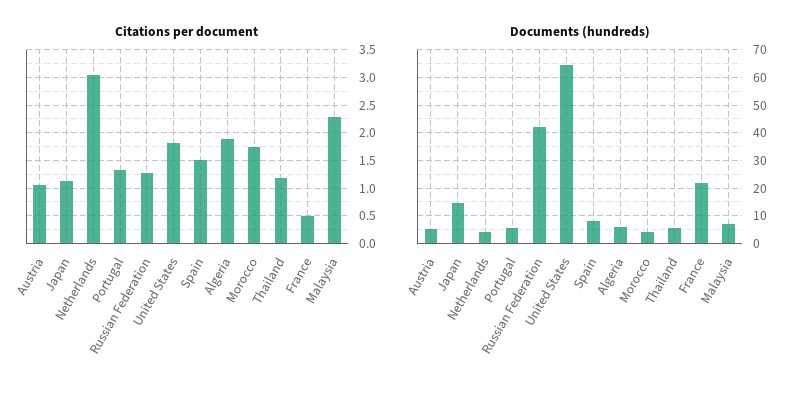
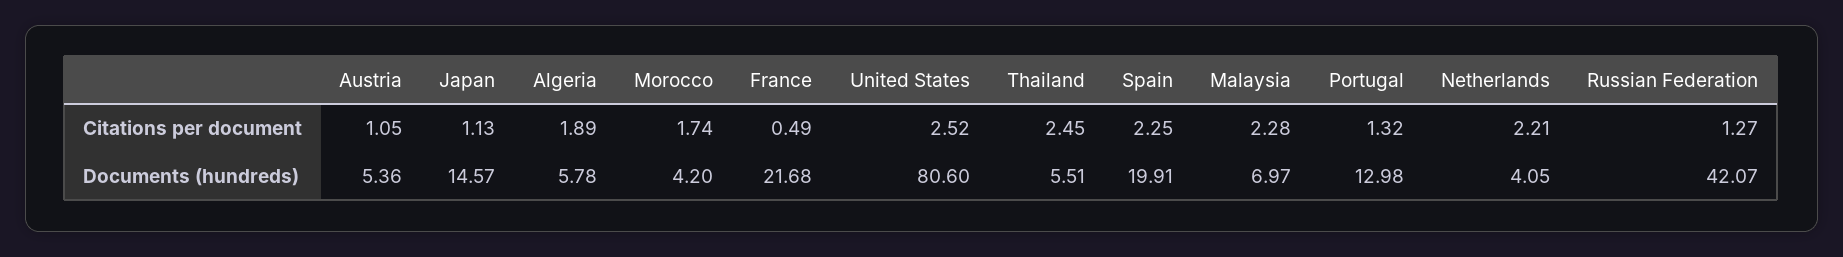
  {
    "Citations per document": {
      "Austria": 1.05,
      "Japan": 1.13,
-     "Netherlands": 3,
+     "Netherlands": 2.21,
      "Portugal": 1.32,
      "Russian Federation": 1.27,
-     "United States": 1.75,
+     "United States": 2.52,
-     "Spain": 1.5,
+     "Spain": 2.25,
      "Algeria": 1.89,
      "Morocco": 1.74,
-     "Thailand": 1.25,
+     "Thailand": 2.45,
      "France": 0.49,
      "Malaysia": 2.28
    },
    "Documents (hundreds)": {
      "Austria": 5.36,
      "Japan": 14.57,
      "Netherlands": 4.05,
-     "Portugal": 5,
+     "Portugal": 12.98,
      "Russian Federation": 42.07,
-     "United States": 65,
+     "United States": 80.6,
-     "Spain": 7.5,
+     "Spain": 19.91,
      "Algeria": 5.78,
      "Morocco": 4.2,
      "Thailand": 5.51,
      "France": 21.68,
      "Malaysia": 6.97
    }
  }

